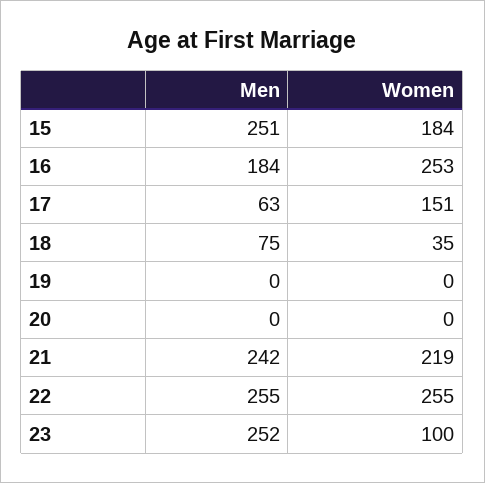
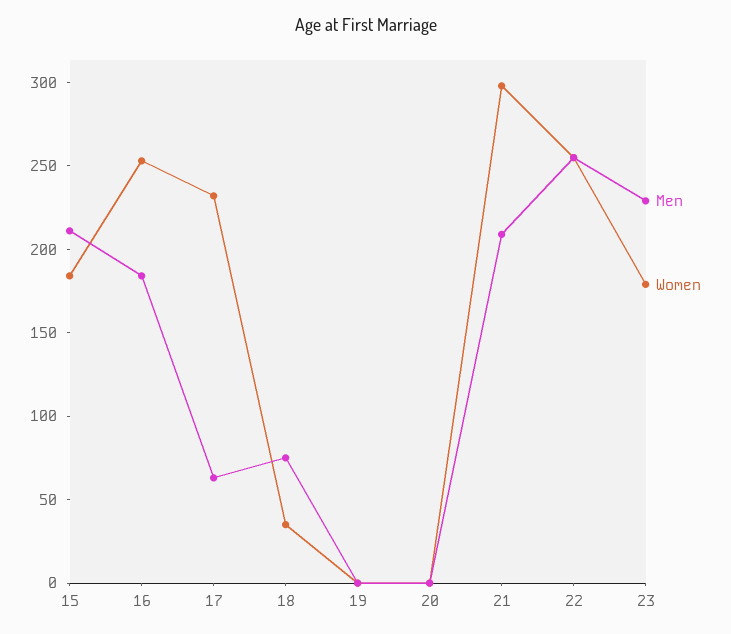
  {
    "Men": {
-     "15": 251,
+     "15": 210,
      "16": 184,
      "17": 63,
      "18": 75,
      "19": 0,
      "20": 0,
-     "21": 242,
+     "21": 210,
      "22": 255,
-     "23": 252
+     "23": 230
    },
    "Women": {
      "15": 184,
      "16": 253,
-     "17": 151,
+     "17": 230,
      "18": 35,
      "19": 0,
      "20": 0,
-     "21": 219,
+     "21": 300,
      "22": 255,
-     "23": 100
+     "23": 180
    }
  }

